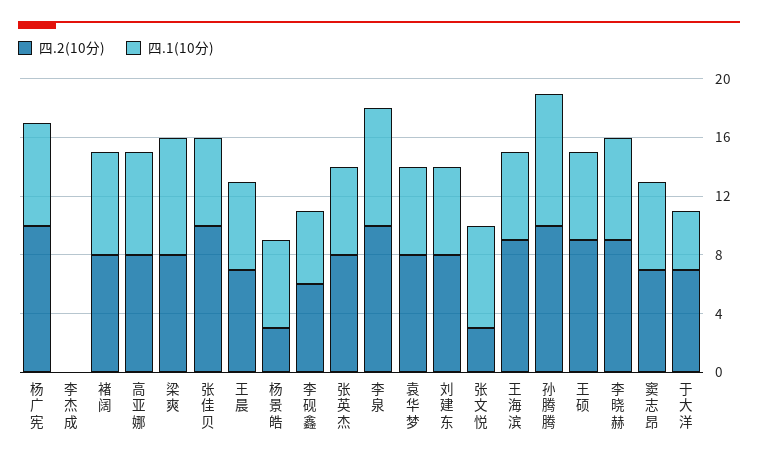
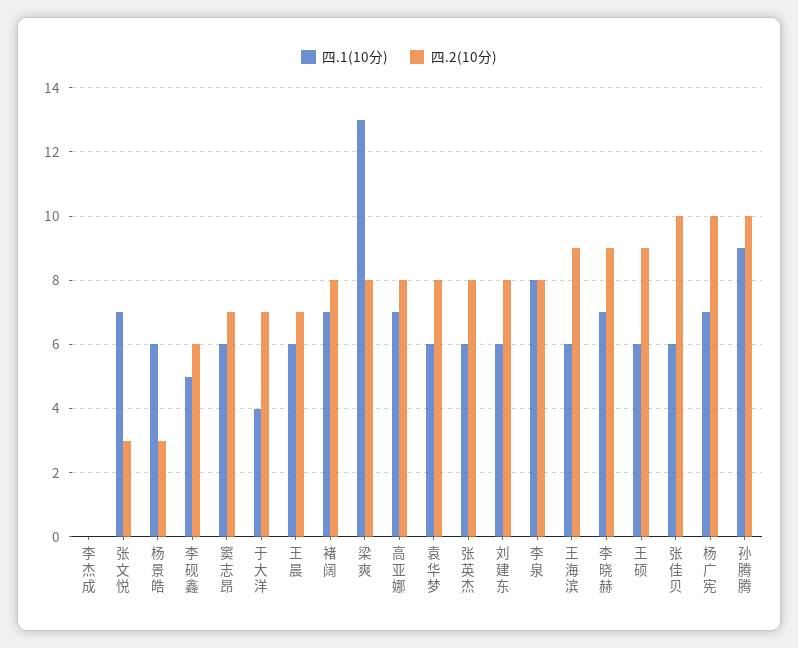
  {
    "四.2(10分)": {
      "杨广宪": 10,
      "李杰成": 0,
      "褚阔": 8,
      "高亚娜": 8,
      "梁爽": 8,
      "张佳贝": 10,
      "王晨": 7,
      "杨景皓": 3,
      "李砚鑫": 6,
      "张英杰": 8,
-     "李泉": 10,
+     "李泉": 8,
      "袁华梦": 8,
      "刘建东": 8,
      "张文悦": 3,
      "王海滨": 9,
      "孙腾腾": 10,
      "王硕": 9,
      "李晓赫": 9,
      "窦志昂": 7,
      "于大洋": 7
    },
    "四.1(10分)": {
      "杨广宪": 7,
      "李杰成": 0,
      "褚阔": 7,
      "高亚娜": 7,
-     "梁爽": 8,
+     "梁爽": 13,
      "张佳贝": 6,
      "王晨": 6,
      "杨景皓": 6,
      "李砚鑫": 5,
      "张英杰": 6,
      "李泉": 8,
      "袁华梦": 6,
      "刘建东": 6,
      "张文悦": 7,
      "王海滨": 6,
      "孙腾腾": 9,
      "王硕": 6,
      "李晓赫": 7,
      "窦志昂": 6,
      "于大洋": 4
    }
  }

